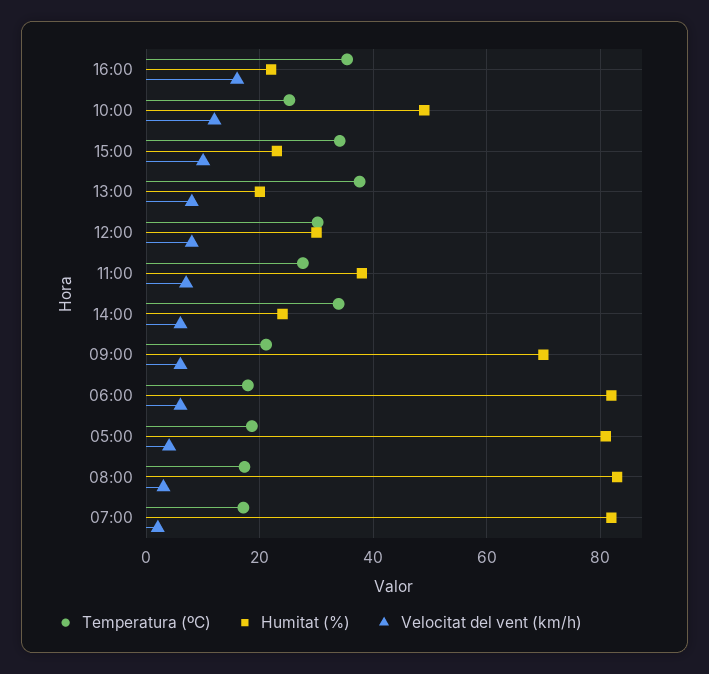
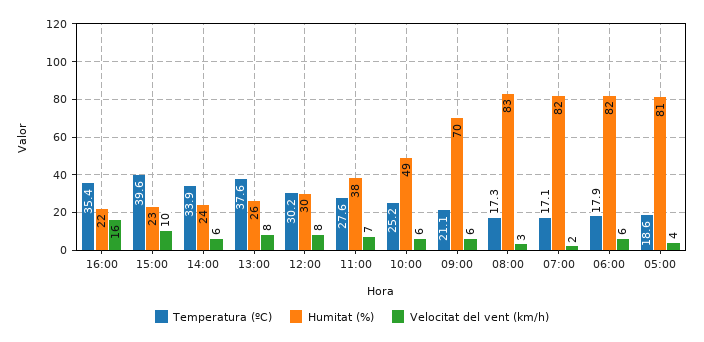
  {
    "Temperatura (ºC)": {
      "16:00": 35.4,
      "10:00": 25.2,
-     "15:00": 34,
+     "15:00": 39.6,
      "13:00": 37.6,
      "12:00": 30.2,
      "11:00": 27.6,
      "14:00": 33.9,
      "09:00": 21.1,
      "06:00": 17.9,
      "05:00": 18.6,
      "08:00": 17.3,
      "07:00": 17.1
    },
    "Humitat (%)": {
      "16:00": 22,
      "10:00": 49,
      "15:00": 23,
-     "13:00": 20,
+     "13:00": 26,
      "12:00": 30,
      "11:00": 38,
      "14:00": 24,
      "09:00": 70,
      "06:00": 82,
      "05:00": 81,
      "08:00": 83,
      "07:00": 82
    },
    "Velocitat del vent (km/h)": {
      "16:00": 16,
-     "10:00": 12,
+     "10:00": 6,
      "15:00": 10,
      "13:00": 8,
      "12:00": 8,
      "11:00": 7,
      "14:00": 6,
      "09:00": 6,
      "06:00": 6,
      "05:00": 4,
      "08:00": 3,
      "07:00": 2
    }
  }

